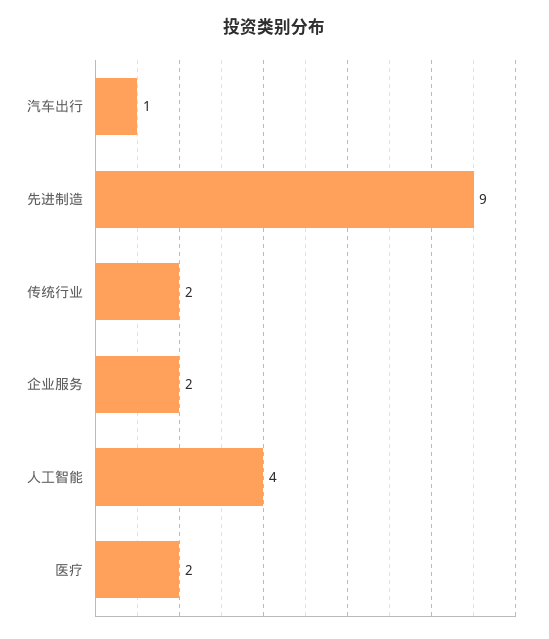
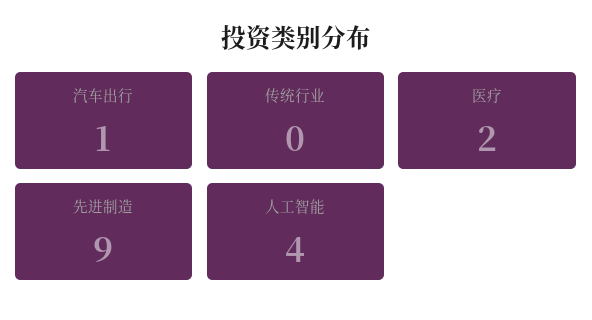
  {
    "汽车出行": 1,
    "先进制造": 9,
-   "传统行业": 2,
+   "传统行业": 0,
-   "企业服务": 2,
    "人工智能": 4,
    "医疗": 2
  }

